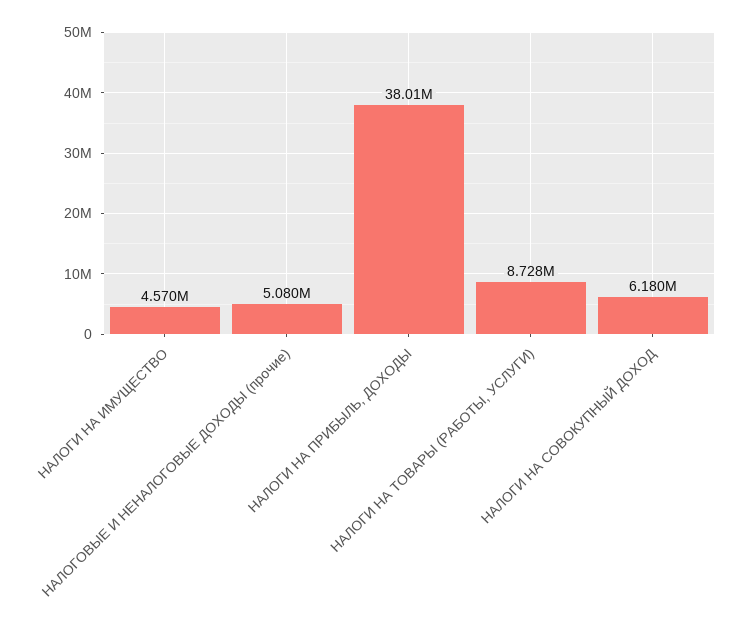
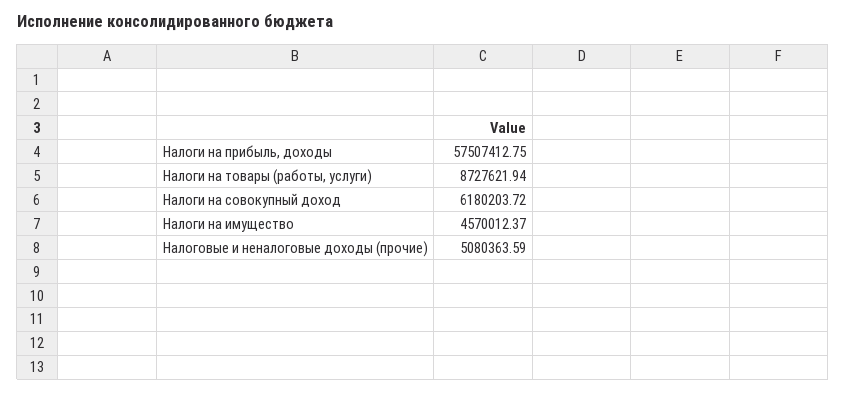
  {
    "НАЛОГИ НА ИМУЩЕСТВО": 4570012.37,
    "НАЛОГОВЫЕ И НЕНАЛОГОВЫЕ ДОХОДЫ (прочие)": 5080363.59,
-   "НАЛОГИ НА ПРИБЫЛЬ, ДОХОДЫ": 38010000,
+   "НАЛОГИ НА ПРИБЫЛЬ, ДОХОДЫ": 57507412.75,
    "НАЛОГИ НА ТОВАРЫ (РАБОТЫ, УСЛУГИ)": 8727621.94,
    "НАЛОГИ НА СОВОКУПНЫЙ ДОХОД": 6180203.72
  }

